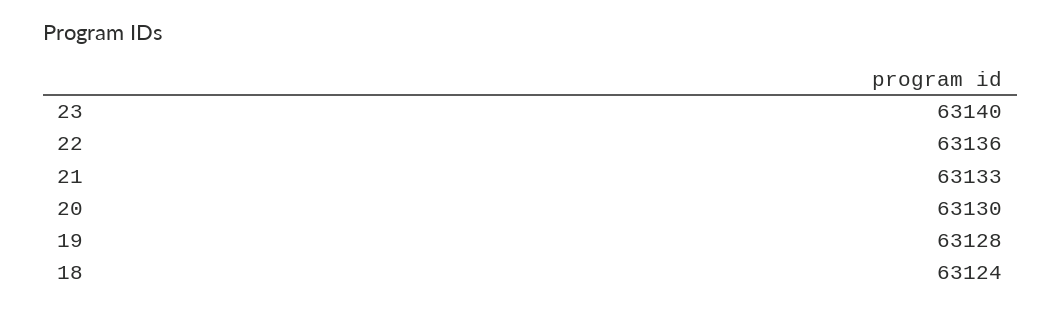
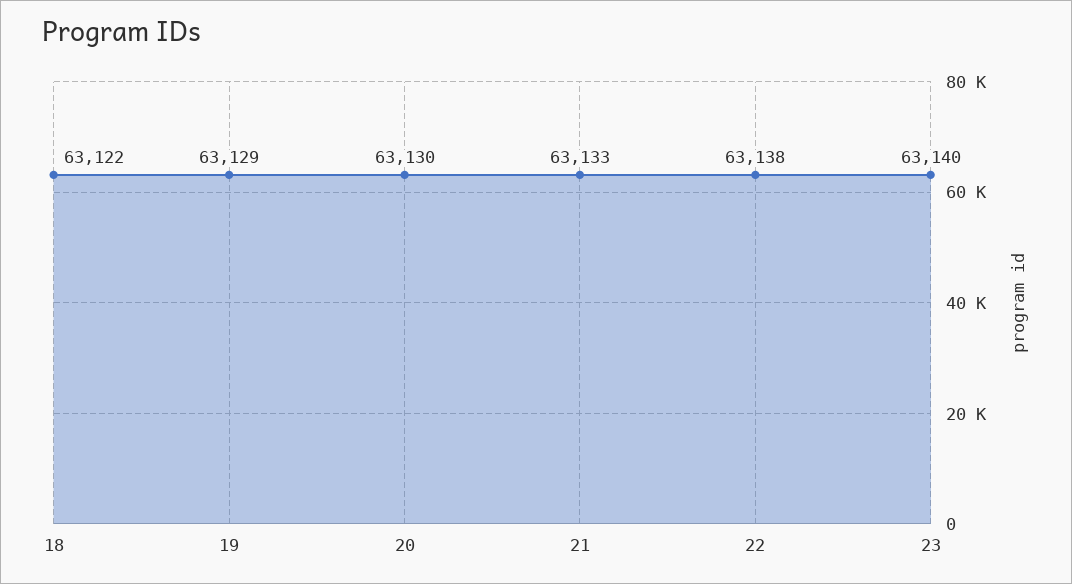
  {
    "23": 63140,
-   "22": 63136,
+   "22": 63138,
    "21": 63133,
    "20": 63130,
-   "19": 63128,
+   "19": 63129,
-   "18": 63124
+   "18": 63122
  }

